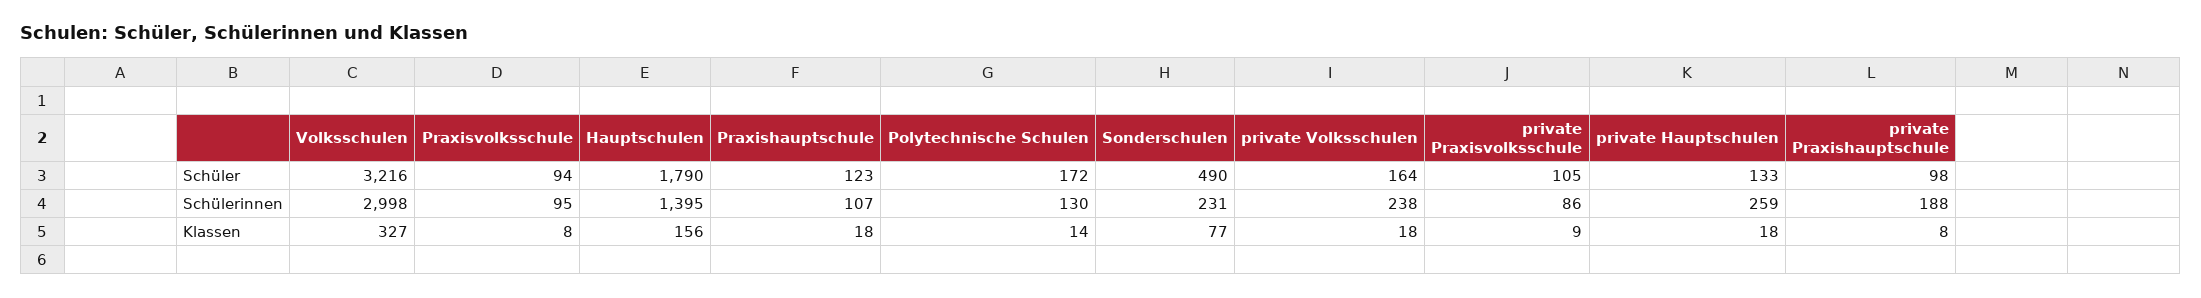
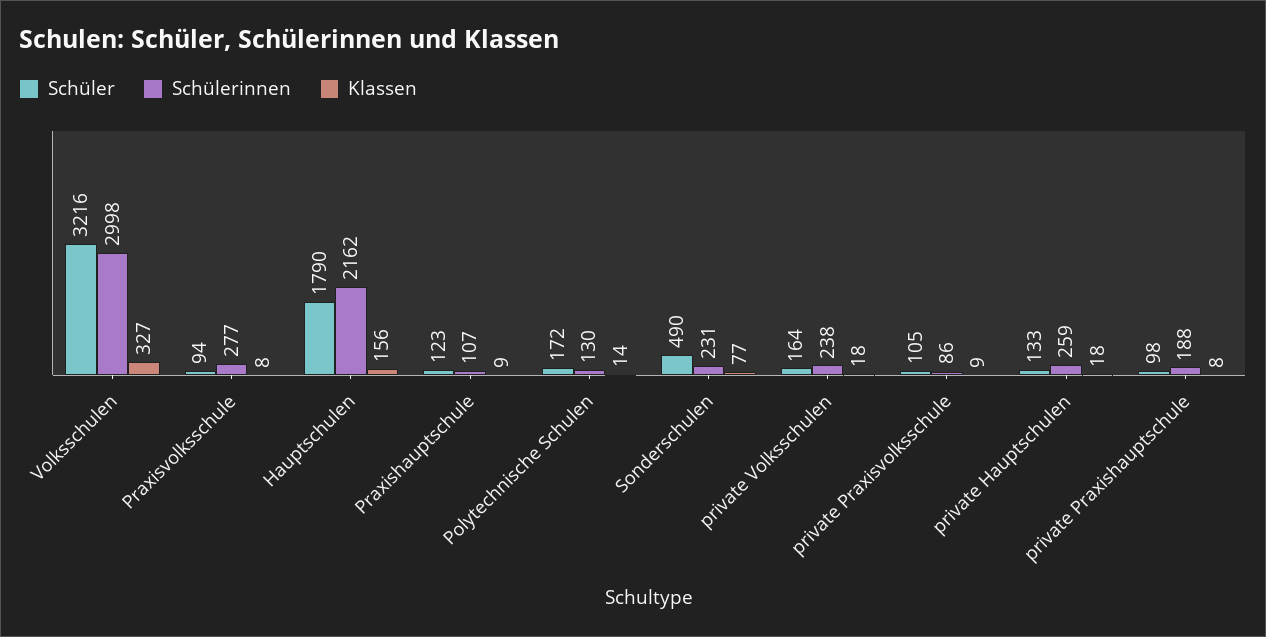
  {
    "Schüler": {
      "Volksschulen": 3216,
      "Praxisvolksschule": 94,
      "Hauptschulen": 1790,
      "Praxishauptschule": 123,
      "Polytechnische Schulen": 172,
      "Sonderschulen": 490,
      "private Volksschulen": 164,
      "private Praxisvolksschule": 105,
      "private Hauptschulen": 133,
      "private Praxishauptschule": 98
    },
    "Schülerinnen": {
      "Volksschulen": 2998,
-     "Praxisvolksschule": 95,
+     "Praxisvolksschule": 277,
-     "Hauptschulen": 1395,
+     "Hauptschulen": 2162,
      "Praxishauptschule": 107,
      "Polytechnische Schulen": 130,
      "Sonderschulen": 231,
      "private Volksschulen": 238,
      "private Praxisvolksschule": 86,
      "private Hauptschulen": 259,
      "private Praxishauptschule": 188
    },
    "Klassen": {
      "Volksschulen": 327,
      "Praxisvolksschule": 8,
      "Hauptschulen": 156,
-     "Praxishauptschule": 18,
+     "Praxishauptschule": 9,
      "Polytechnische Schulen": 14,
      "Sonderschulen": 77,
      "private Volksschulen": 18,
      "private Praxisvolksschule": 9,
      "private Hauptschulen": 18,
      "private Praxishauptschule": 8
    }
  }

